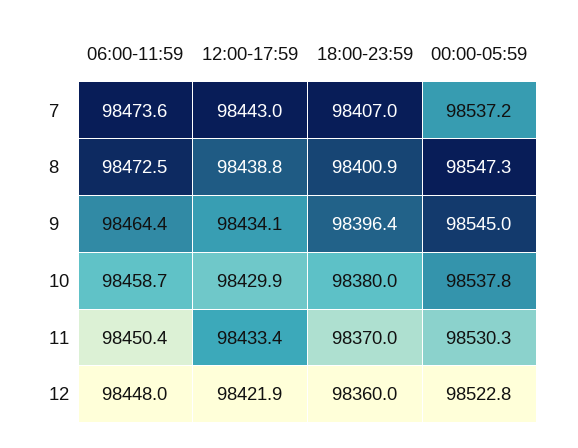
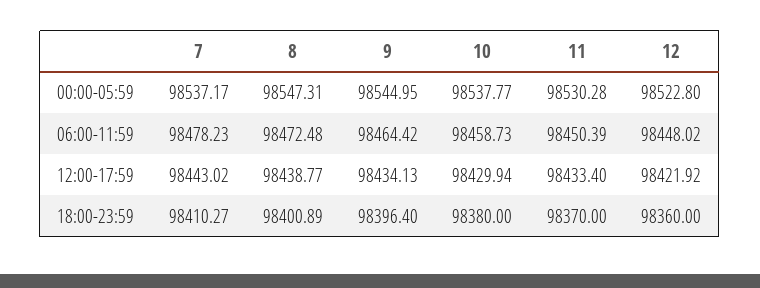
  {
    "06:00-11:59": {
-     "7": 98473.6,
+     "7": 98478.23,
      "8": 98472.48,
      "9": 98464.42,
      "10": 98458.73,
      "11": 98450.39,
      "12": 98448.02
    },
    "12:00-17:59": {
      "7": 98443.02,
      "8": 98438.77,
      "9": 98434.13,
      "10": 98429.94,
      "11": 98433.4,
      "12": 98421.92
    },
    "18:00-23:59": {
-     "7": 98407,
+     "7": 98410.27,
      "8": 98400.89,
      "9": 98396.4,
      "10": 98380,
      "11": 98370,
      "12": 98360
    },
    "00:00-05:59": {
      "7": 98537.17,
      "8": 98547.31,
      "9": 98544.95,
      "10": 98537.77,
      "11": 98530.28,
      "12": 98522.8
    }
  }

